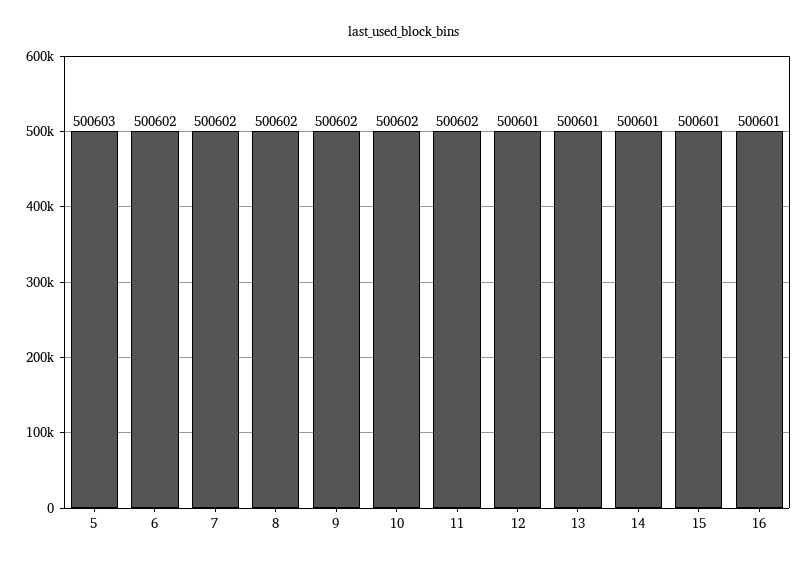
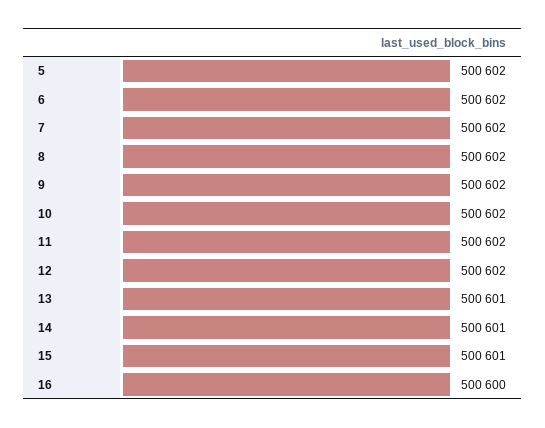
  {
-   "5": 500603,
+   "5": 500602,
    "6": 500602,
    "7": 500602,
    "8": 500602,
    "9": 500602,
    "10": 500602,
    "11": 500602,
-   "12": 500601,
+   "12": 500602,
    "13": 500601,
    "14": 500601,
    "15": 500601,
-   "16": 500601
+   "16": 500600
  }

